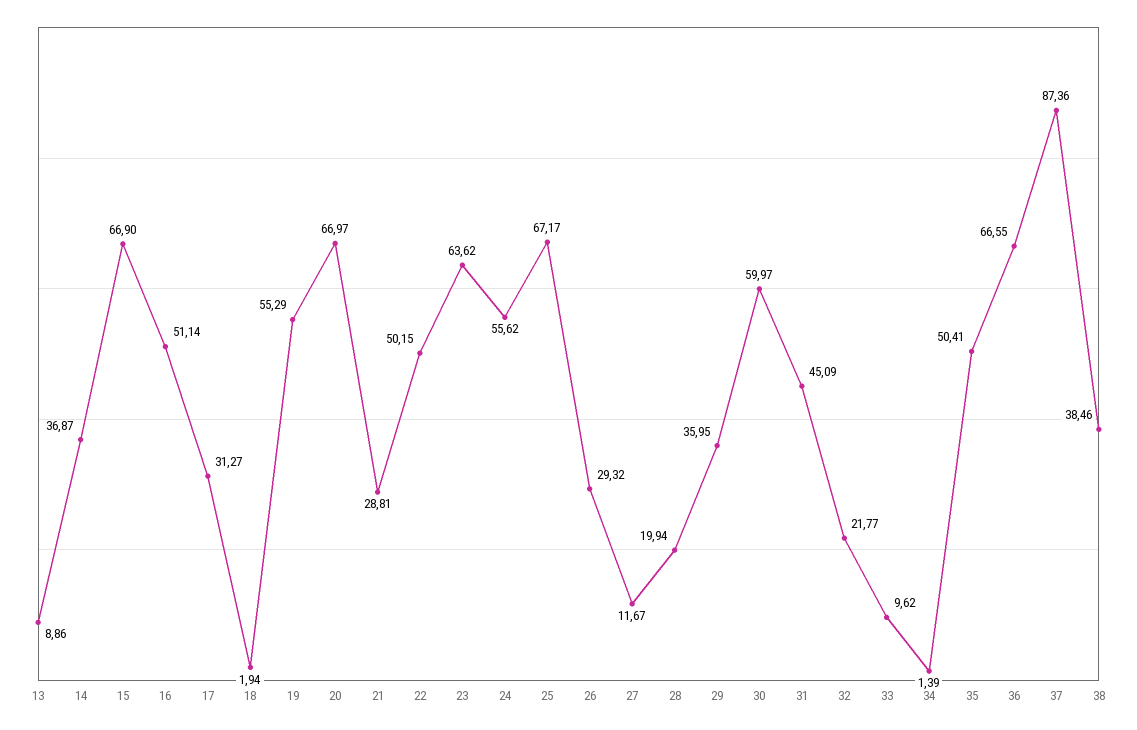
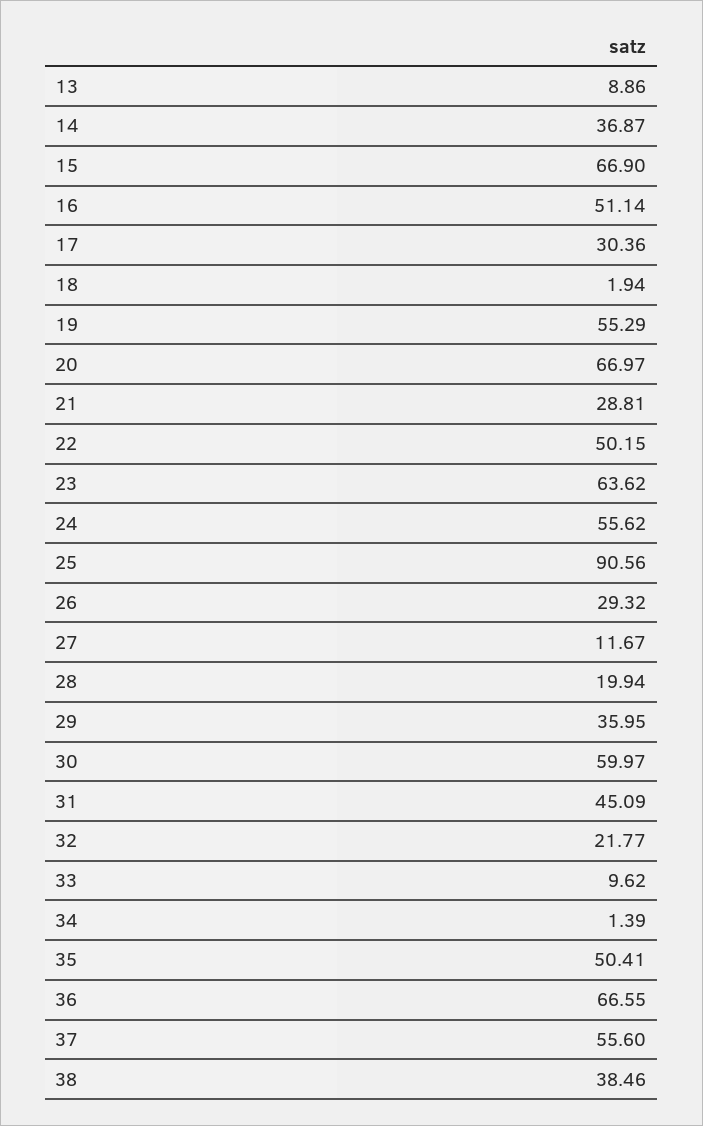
  {
    "13": 8.86,
    "14": 36.87,
    "15": 66.9,
    "16": 51.14,
-   "17": 31.27,
+   "17": 30.36,
    "18": 1.94,
    "19": 55.29,
    "20": 66.97,
    "21": 28.81,
    "22": 50.15,
    "23": 63.62,
    "24": 55.62,
-   "25": 67.17,
+   "25": 90.56,
    "26": 29.32,
    "27": 11.67,
    "28": 19.94,
    "29": 35.95,
    "30": 59.97,
    "31": 45.09,
    "32": 21.77,
    "33": 9.62,
    "34": 1.39,
    "35": 50.41,
    "36": 66.55,
-   "37": 87.36,
+   "37": 55.6,
    "38": 38.46
  }

